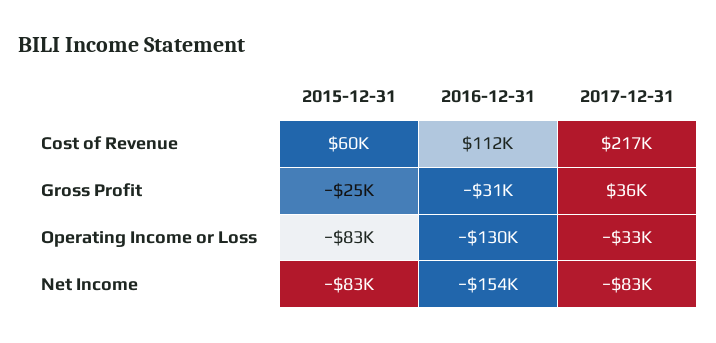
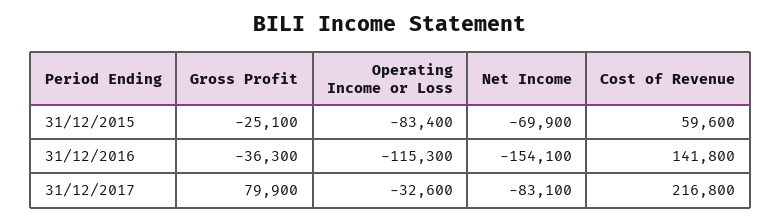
  {
    "2015-12-31": {
      "Cost of Revenue": 59600,
      "Gross Profit": -25100,
      "Operating Income or Loss": -83400,
-     "Net Income": -83000
+     "Net Income": -69900
    },
    "2016-12-31": {
-     "Cost of Revenue": 112000,
+     "Cost of Revenue": 141800,
-     "Gross Profit": -31000,
+     "Gross Profit": -36300,
-     "Operating Income or Loss": -130000,
+     "Operating Income or Loss": -115300,
      "Net Income": -154100
    },
    "2017-12-31": {
      "Cost of Revenue": 216800,
-     "Gross Profit": 36000,
+     "Gross Profit": 79900,
      "Operating Income or Loss": -32600,
      "Net Income": -83100
    }
  }

